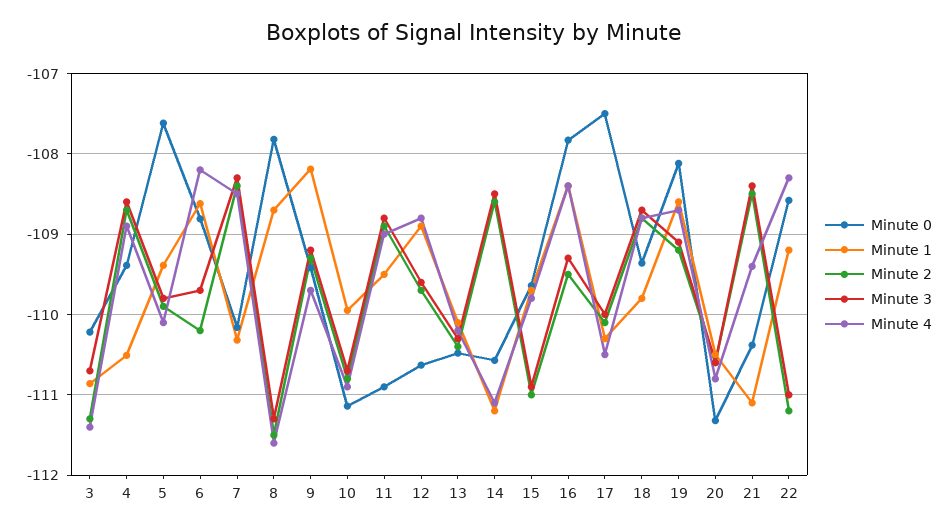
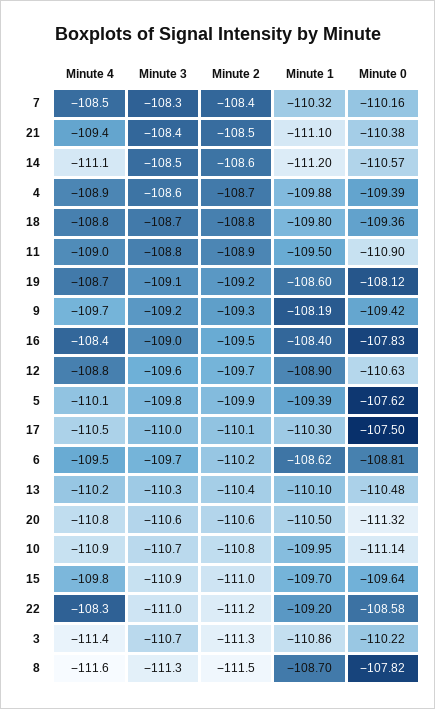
  {
    "Minute 0": {
      "3": -110.22,
      "4": -109.39,
      "5": -107.62,
      "6": -108.81,
      "7": -110.16,
      "8": -107.82,
      "9": -109.42,
      "10": -111.14,
      "11": -110.9,
      "12": -110.63,
      "13": -110.48,
      "14": -110.57,
      "15": -109.64,
      "16": -107.83,
      "17": -107.5,
      "18": -109.36,
      "19": -108.12,
      "20": -111.32,
      "21": -110.38,
      "22": -108.58
    },
    "Minute 1": {
      "3": -110.86,
-     "4": -110.5,
+     "4": -109.88,
      "5": -109.39,
      "6": -108.62,
      "7": -110.32,
      "8": -108.7,
      "9": -108.19,
      "10": -109.95,
      "11": -109.5,
      "12": -108.9,
      "13": -110.1,
      "14": -111.2,
      "15": -109.7,
      "16": -108.4,
      "17": -110.3,
      "18": -109.8,
      "19": -108.6,
      "20": -110.5,
      "21": -111.1,
      "22": -109.2
    },
    "Minute 2": {
      "3": -111.3,
      "4": -108.7,
      "5": -109.9,
      "6": -110.2,
      "7": -108.4,
      "8": -111.5,
      "9": -109.3,
      "10": -110.8,
      "11": -108.9,
      "12": -109.7,
      "13": -110.4,
      "14": -108.6,
      "15": -111,
      "16": -109.5,
      "17": -110.1,
      "18": -108.8,
      "19": -109.2,
      "20": -110.6,
      "21": -108.5,
      "22": -111.2
    },
    "Minute 3": {
      "3": -110.7,
      "4": -108.6,
      "5": -109.8,
      "6": -109.7,
      "7": -108.3,
      "8": -111.3,
      "9": -109.2,
      "10": -110.7,
      "11": -108.8,
      "12": -109.6,
      "13": -110.3,
      "14": -108.5,
      "15": -110.9,
-     "16": -109.3,
+     "16": -109,
      "17": -110,
      "18": -108.7,
      "19": -109.1,
      "20": -110.6,
      "21": -108.4,
      "22": -111
    },
    "Minute 4": {
      "3": -111.4,
      "4": -108.9,
      "5": -110.1,
-     "6": -108.2,
+     "6": -109.5,
      "7": -108.5,
      "8": -111.6,
      "9": -109.7,
      "10": -110.9,
      "11": -109,
      "12": -108.8,
      "13": -110.2,
      "14": -111.1,
      "15": -109.8,
      "16": -108.4,
      "17": -110.5,
      "18": -108.8,
      "19": -108.7,
      "20": -110.8,
      "21": -109.4,
      "22": -108.3
    }
  }

